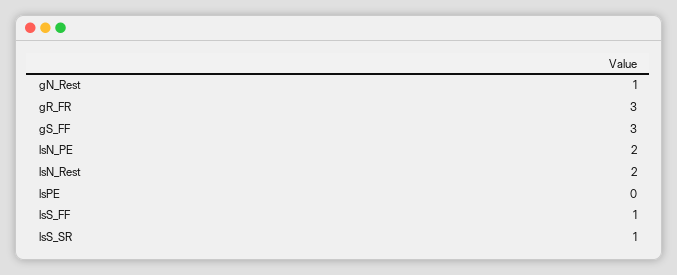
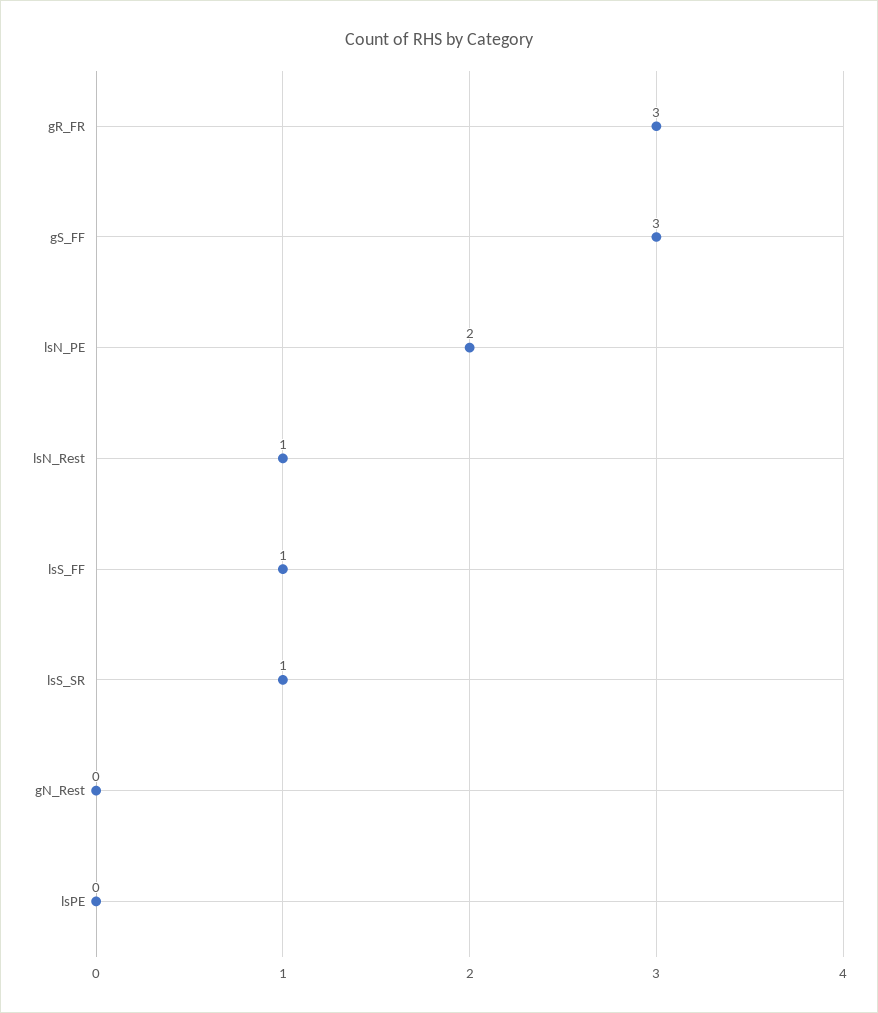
  {
-   "gN_Rest": 1,
+   "gN_Rest": 0,
    "gR_FR": 3,
    "gS_FF": 3,
    "lsN_PE": 2,
-   "lsN_Rest": 2,
+   "lsN_Rest": 1,
    "lsPE": 0,
    "lsS_FF": 1,
    "lsS_SR": 1
  }

